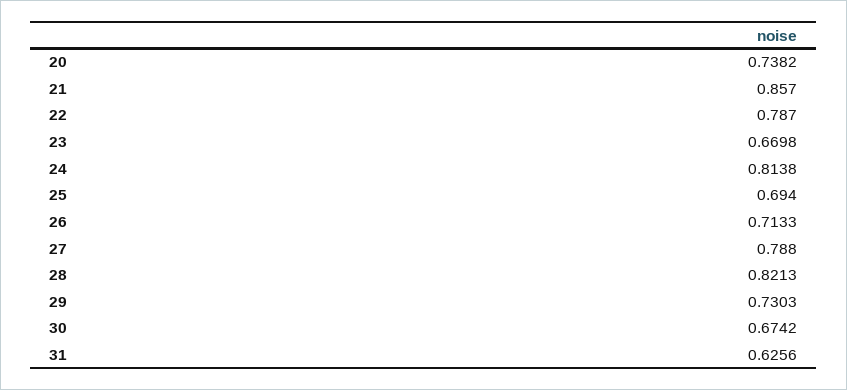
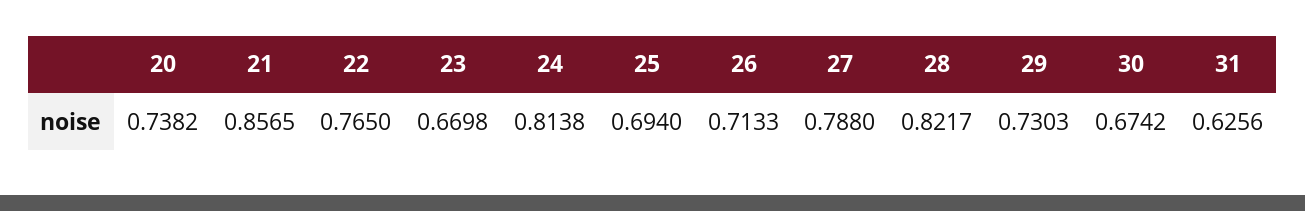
  {
    "20": 0.7382,
-   "21": 0.857,
+   "21": 0.8565,
-   "22": 0.787,
+   "22": 0.765,
    "23": 0.6698,
    "24": 0.8138,
    "25": 0.694,
    "26": 0.7133,
    "27": 0.788,
-   "28": 0.8213,
+   "28": 0.8217,
    "29": 0.7303,
    "30": 0.6742,
    "31": 0.6256
  }

